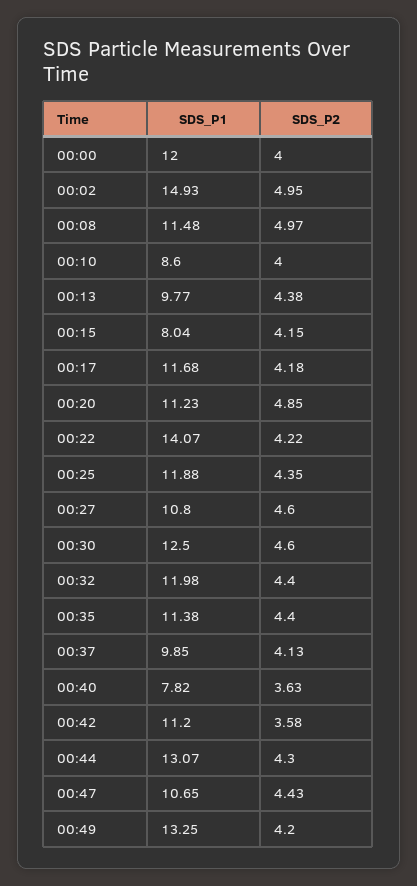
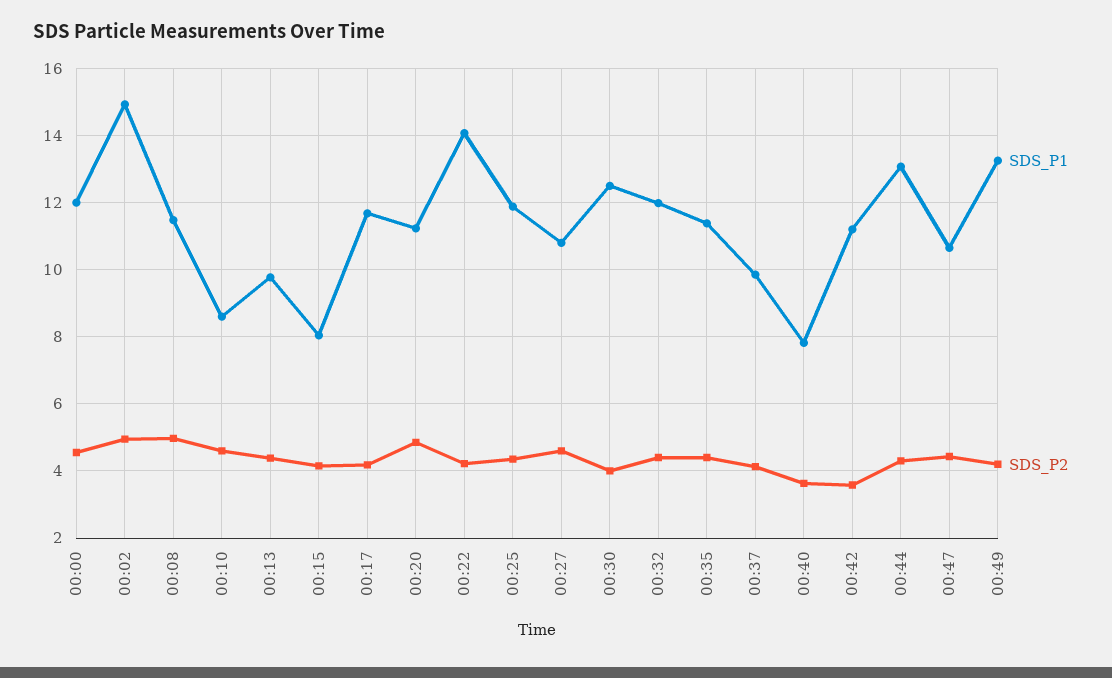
  {
    "SDS_P1": {
      "00:00": 12,
      "00:02": 14.93,
      "00:08": 11.48,
      "00:10": 8.6,
      "00:13": 9.77,
      "00:15": 8.04,
      "00:17": 11.68,
      "00:20": 11.23,
      "00:22": 14.07,
      "00:25": 11.88,
      "00:27": 10.8,
      "00:30": 12.5,
      "00:32": 11.98,
      "00:35": 11.38,
      "00:37": 9.85,
      "00:40": 7.82,
      "00:42": 11.2,
      "00:44": 13.07,
      "00:47": 10.65,
      "00:49": 13.25
    },
    "SDS_P2": {
-     "00:00": 4,
+     "00:00": 4.6,
      "00:02": 4.95,
      "00:08": 4.97,
-     "00:10": 4,
+     "00:10": 4.6,
      "00:13": 4.38,
      "00:15": 4.15,
      "00:17": 4.18,
      "00:20": 4.85,
      "00:22": 4.22,
      "00:25": 4.35,
      "00:27": 4.6,
-     "00:30": 4.6,
+     "00:30": 4,
      "00:32": 4.4,
      "00:35": 4.4,
      "00:37": 4.13,
      "00:40": 3.63,
      "00:42": 3.58,
      "00:44": 4.3,
      "00:47": 4.43,
      "00:49": 4.2
    }
  }

